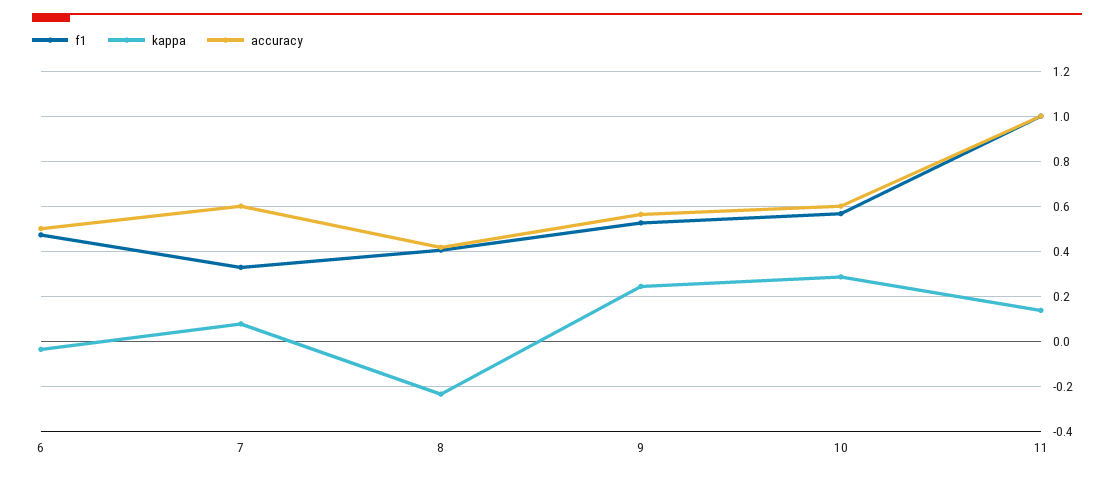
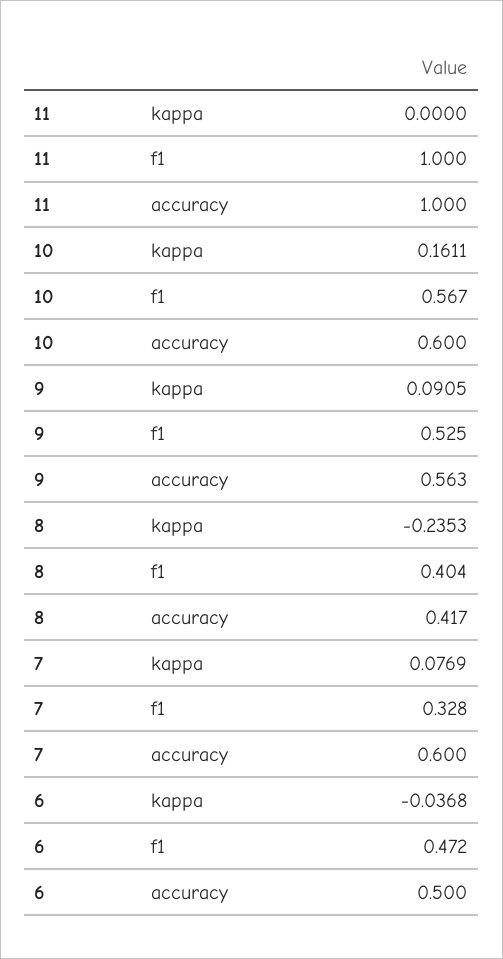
  {
    "f1": {
      "6": 0.472,
      "7": 0.328,
      "8": 0.404,
      "9": 0.525,
      "10": 0.567,
      "11": 1
    },
    "kappa": {
      "6": -0.0368,
      "7": 0.0769,
      "8": -0.2353,
-     "9": 0.25,
+     "9": 0.0905,
-     "10": 0.3,
+     "10": 0.1611,
-     "11": 0.15
+     "11": 0
    },
    "accuracy": {
      "6": 0.5,
      "7": 0.6,
      "8": 0.417,
      "9": 0.563,
      "10": 0.6,
      "11": 1
    }
  }

